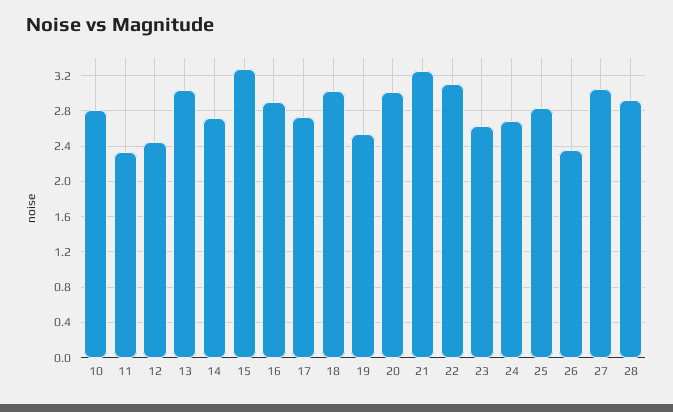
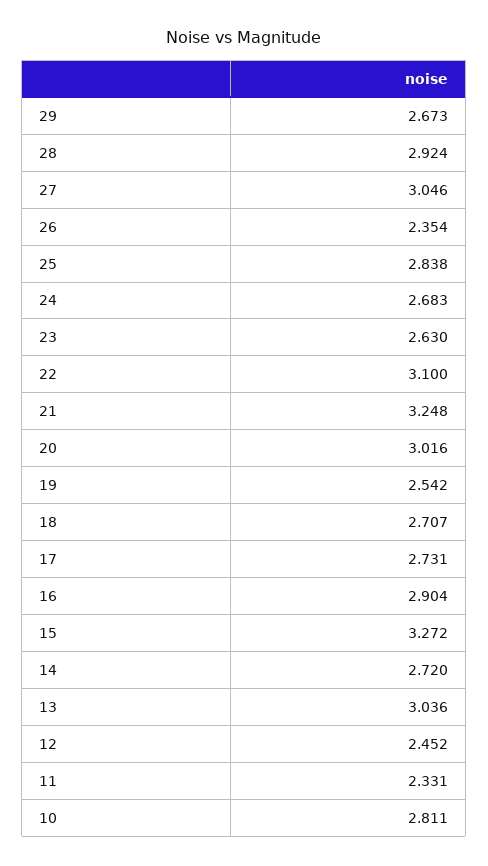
  {
    "10": 2.811,
    "11": 2.331,
    "12": 2.452,
    "13": 3.036,
    "14": 2.72,
    "15": 3.272,
    "16": 2.904,
    "17": 2.731,
-   "18": 3,
+   "18": 2.707,
    "19": 2.542,
    "20": 3.016,
    "21": 3.248,
    "22": 3.1,
    "23": 2.63,
    "24": 2.683,
    "25": 2.838,
    "26": 2.354,
    "27": 3.046,
-   "28": 2.924
+   "28": 2.924,
+   "29": 2.673
  }

